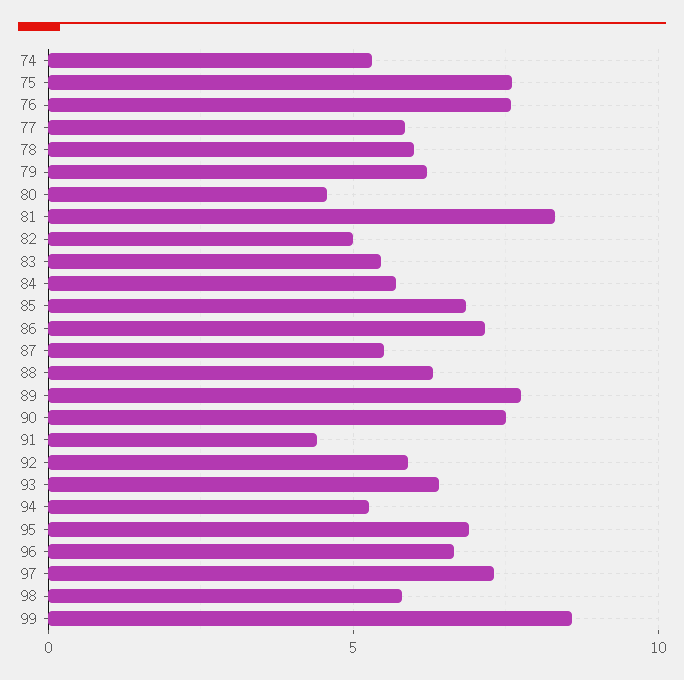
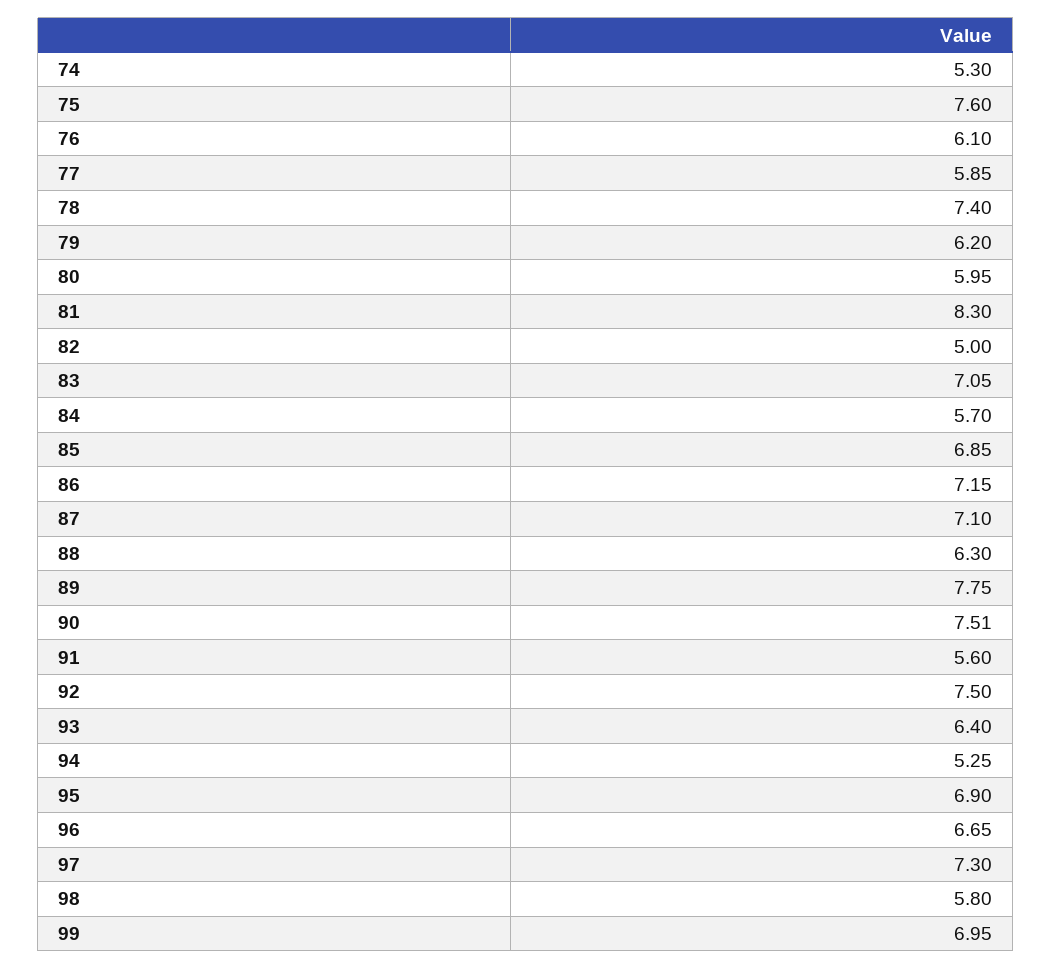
  {
    "74": 5.3,
    "75": 7.6,
-   "76": 7.5,
+   "76": 6.1,
    "77": 5.85,
-   "78": 6,
+   "78": 7.4,
    "79": 6.2,
-   "80": 4.5,
+   "80": 5.95,
    "81": 8.3,
    "82": 5,
-   "83": 5.5,
+   "83": 7.05,
    "84": 5.7,
    "85": 6.85,
    "86": 7.15,
-   "87": 5.5,
+   "87": 7.1,
    "88": 6.3,
    "89": 7.75,
    "90": 7.51,
-   "91": 4.5,
+   "91": 5.6,
-   "92": 6,
+   "92": 7.5,
    "93": 6.4,
    "94": 5.25,
    "95": 6.9,
    "96": 6.65,
    "97": 7.3,
    "98": 5.8,
-   "99": 8.5
+   "99": 6.95
  }

